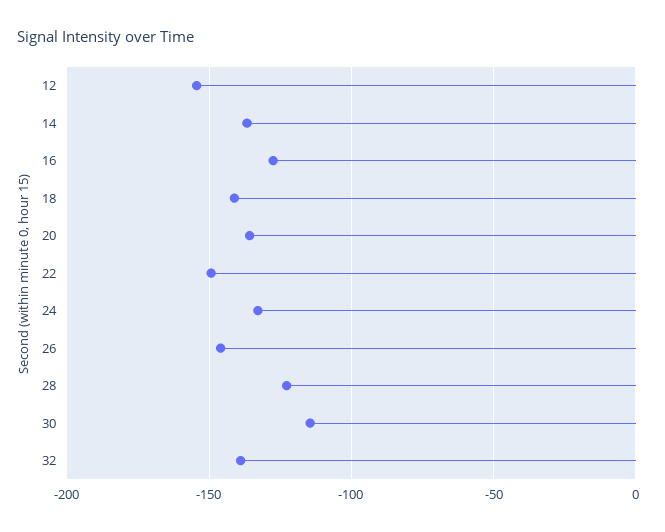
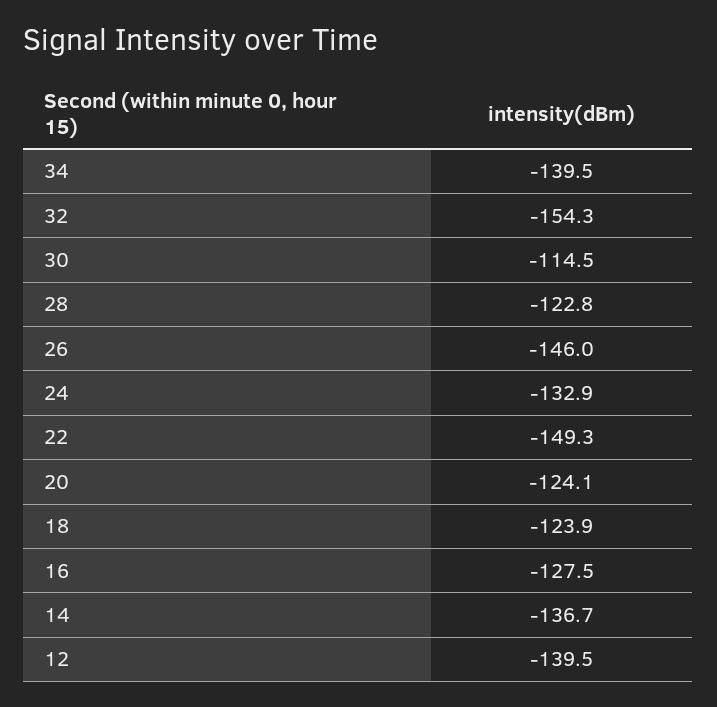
  {
-   "12": -155,
+   "12": -139.5,
    "14": -136.7,
    "16": -127.5,
-   "18": -140,
+   "18": -123.9,
-   "20": -135,
+   "20": -124.1,
    "22": -149.3,
    "24": -132.9,
    "26": -146,
    "28": -122.8,
    "30": -114.5,
-   "32": -140
+   "32": -154.3,
+   "34": -139.5
  }

